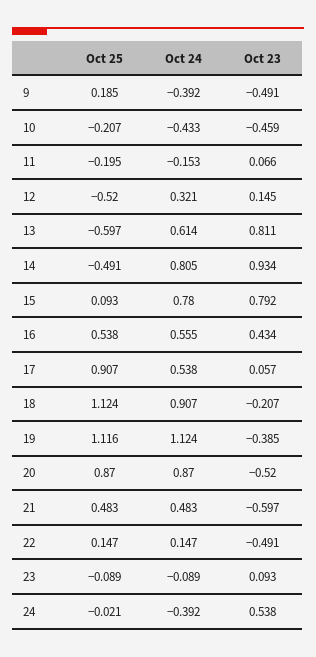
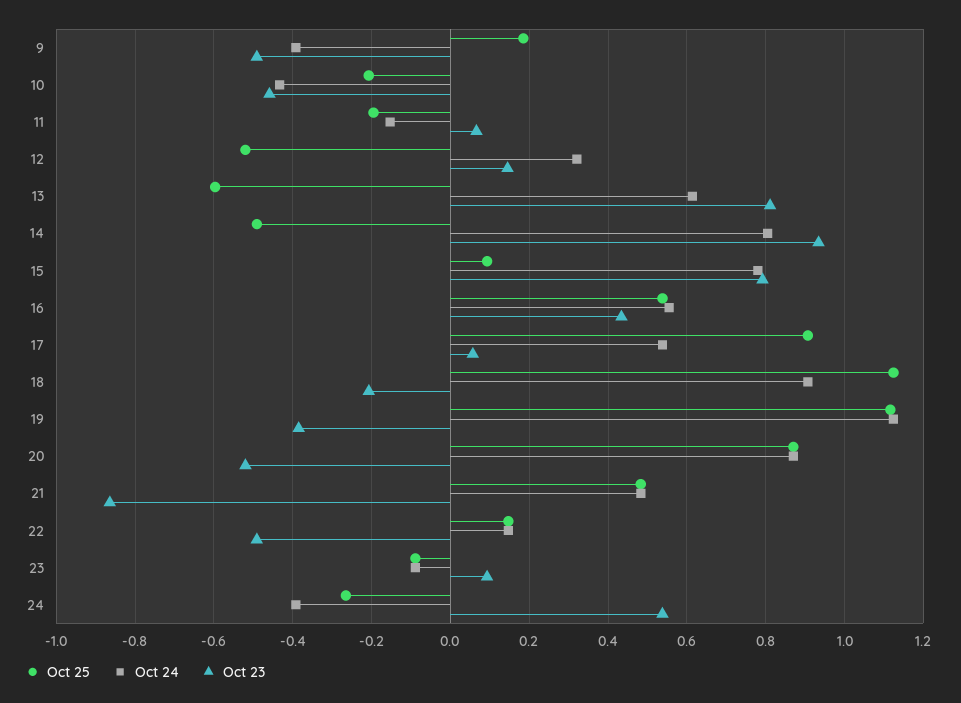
  {
    "Oct 25": {
      "9": 0.185,
      "10": -0.207,
      "11": -0.195,
      "12": -0.52,
      "13": -0.597,
      "14": -0.491,
      "15": 0.093,
      "16": 0.538,
      "17": 0.907,
      "18": 1.124,
      "19": 1.116,
      "20": 0.87,
      "21": 0.483,
      "22": 0.147,
      "23": -0.089,
-     "24": -0.021
+     "24": -0.26
    },
    "Oct 24": {
      "9": -0.392,
      "10": -0.433,
      "11": -0.153,
      "12": 0.321,
      "13": 0.614,
      "14": 0.805,
      "15": 0.78,
      "16": 0.555,
      "17": 0.538,
      "18": 0.907,
      "19": 1.124,
      "20": 0.87,
      "21": 0.483,
      "22": 0.147,
      "23": -0.089,
      "24": -0.392
    },
    "Oct 23": {
      "9": -0.491,
      "10": -0.459,
      "11": 0.066,
      "12": 0.145,
      "13": 0.811,
      "14": 0.934,
      "15": 0.792,
      "16": 0.434,
      "17": 0.057,
      "18": -0.207,
      "19": -0.385,
      "20": -0.52,
-     "21": -0.597,
+     "21": -0.86,
      "22": -0.491,
      "23": 0.093,
      "24": 0.538
    }
  }

